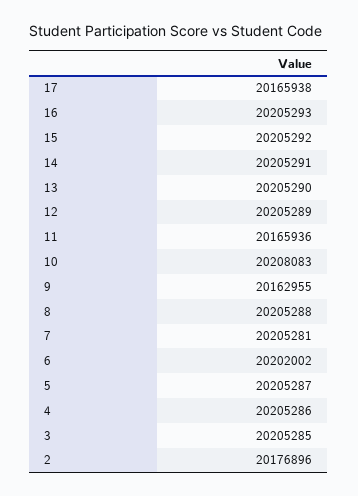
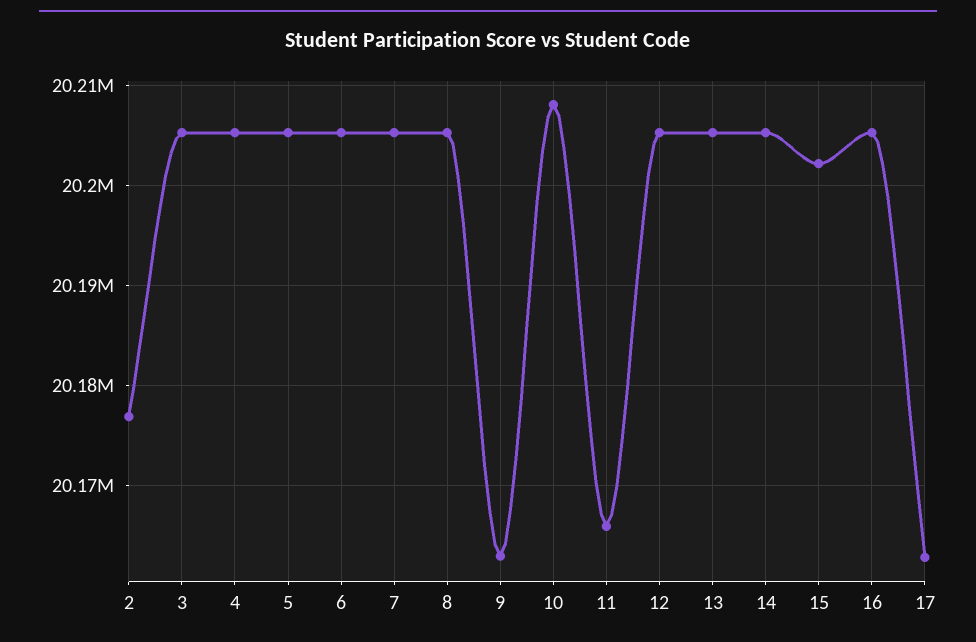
  {
-   "17": 20165938,
+   "17": 20163000,
    "16": 20205293,
-   "15": 20205292,
+   "15": 20202000,
    "14": 20205291,
    "13": 20205290,
    "12": 20205289,
    "11": 20165936,
    "10": 20208083,
    "9": 20162955,
    "8": 20205288,
    "7": 20205281,
-   "6": 20202002,
+   "6": 20205000,
    "5": 20205287,
    "4": 20205286,
    "3": 20205285,
    "2": 20176896
  }

